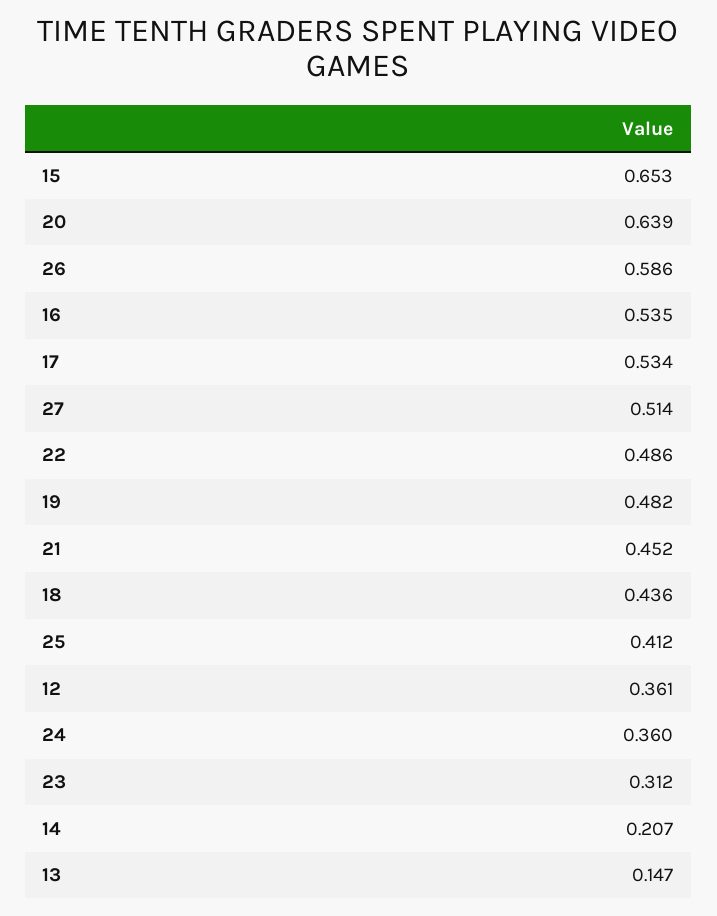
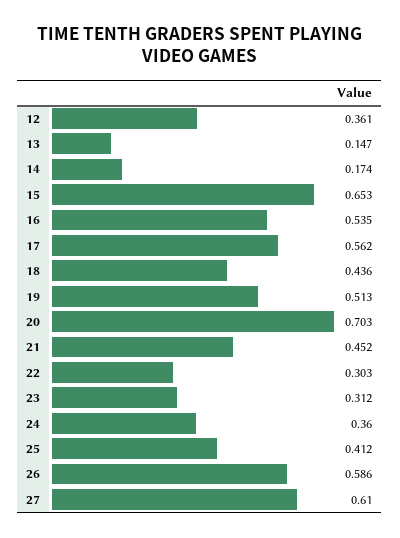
  {
    "15": 0.653,
-   "20": 0.639,
+   "20": 0.703,
    "26": 0.586,
    "16": 0.535,
-   "17": 0.534,
+   "17": 0.562,
-   "27": 0.514,
+   "27": 0.61,
-   "22": 0.486,
+   "22": 0.303,
-   "19": 0.482,
+   "19": 0.513,
    "21": 0.452,
    "18": 0.436,
    "25": 0.412,
    "12": 0.361,
    "24": 0.36,
    "23": 0.312,
-   "14": 0.207,
+   "14": 0.174,
    "13": 0.147
  }

